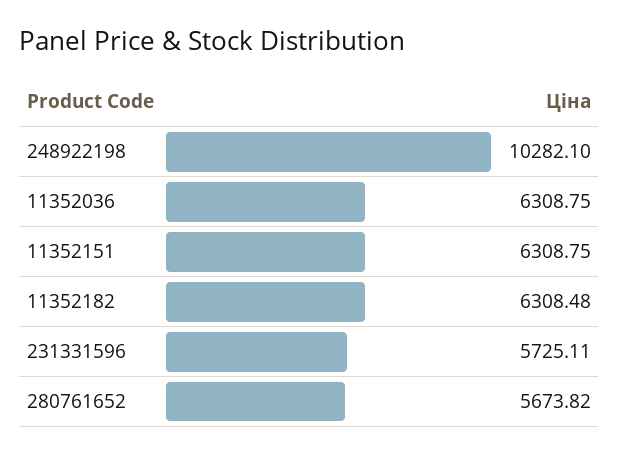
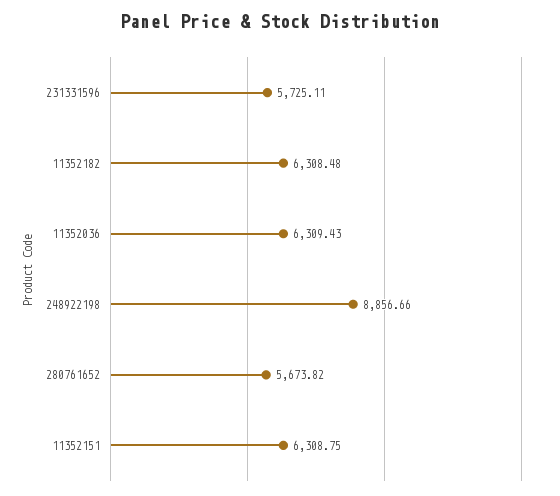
  {
-   "248922198": 10282.1,
+   "248922198": 8856.66,
-   "11352036": 6308.75,
+   "11352036": 6309.43,
    "11352151": 6308.75,
    "11352182": 6308.48,
    "231331596": 5725.11,
    "280761652": 5673.82
  }

